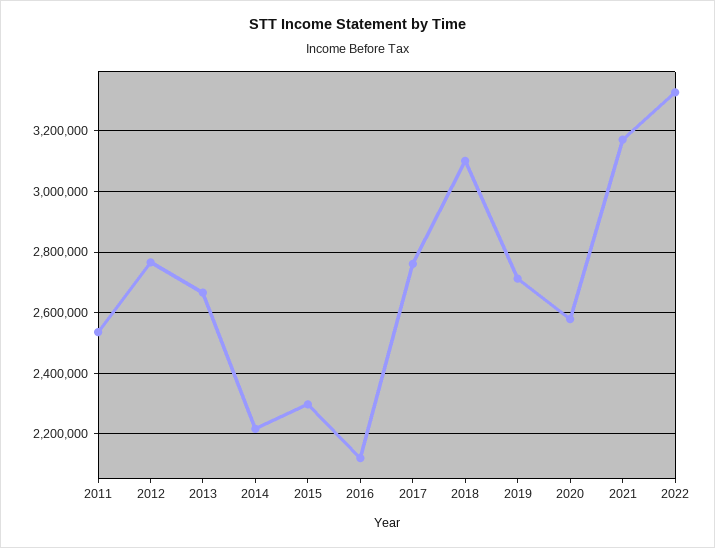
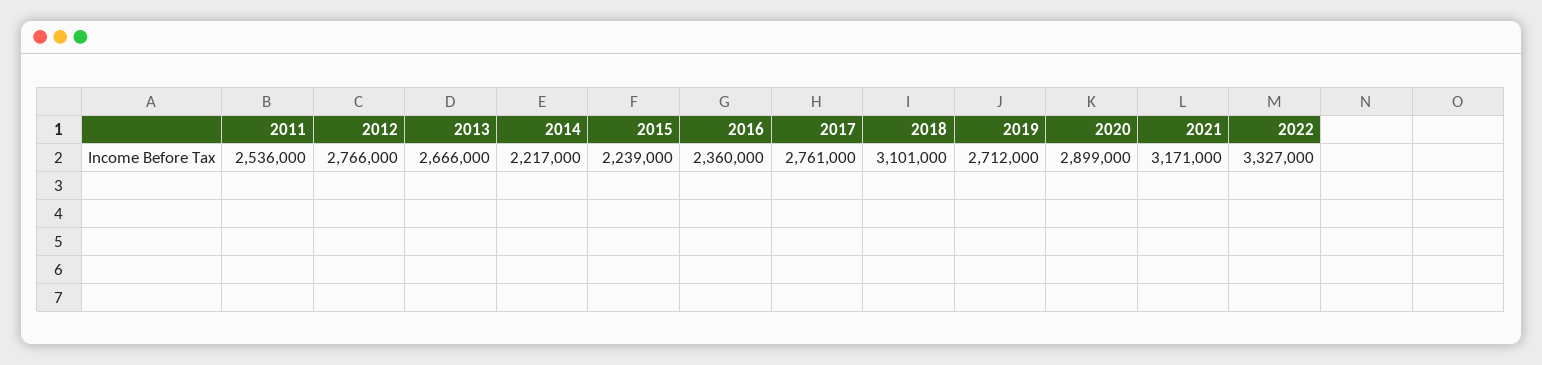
  {
    "2011": 2536000,
    "2012": 2766000,
    "2013": 2666000,
    "2014": 2217000,
-   "2015": 2300000,
+   "2015": 2239000,
-   "2016": 2120000,
+   "2016": 2360000,
    "2017": 2761000,
    "2018": 3101000,
    "2019": 2712000,
-   "2020": 2580000,
+   "2020": 2899000,
    "2021": 3171000,
    "2022": 3327000
  }

